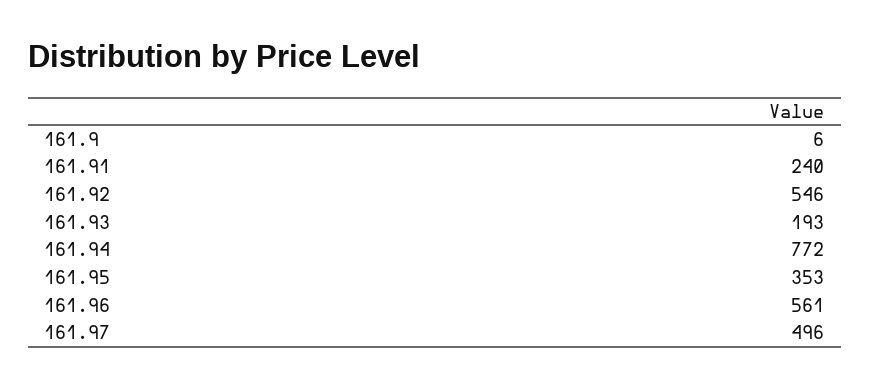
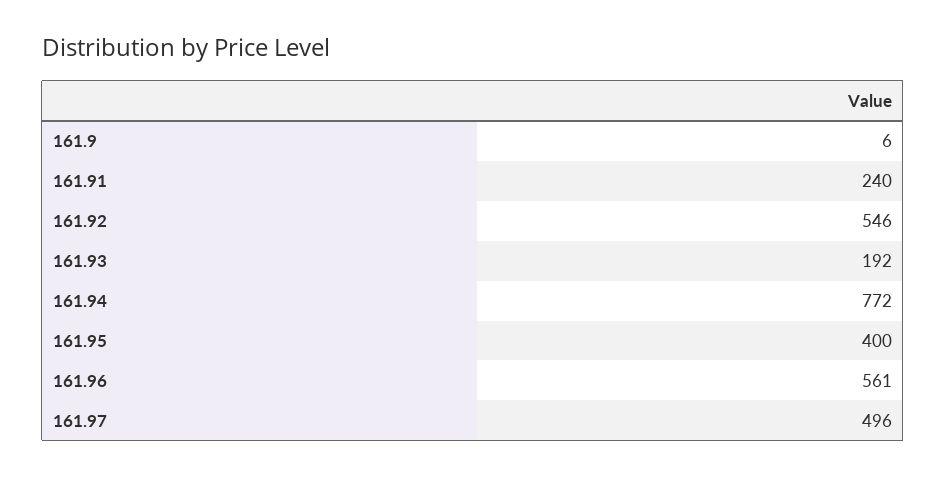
  {
    "161.9": 6,
    "161.91": 240,
    "161.92": 546,
-   "161.93": 193,
+   "161.93": 192,
    "161.94": 772,
-   "161.95": 353,
+   "161.95": 400,
    "161.96": 561,
    "161.97": 496
  }

